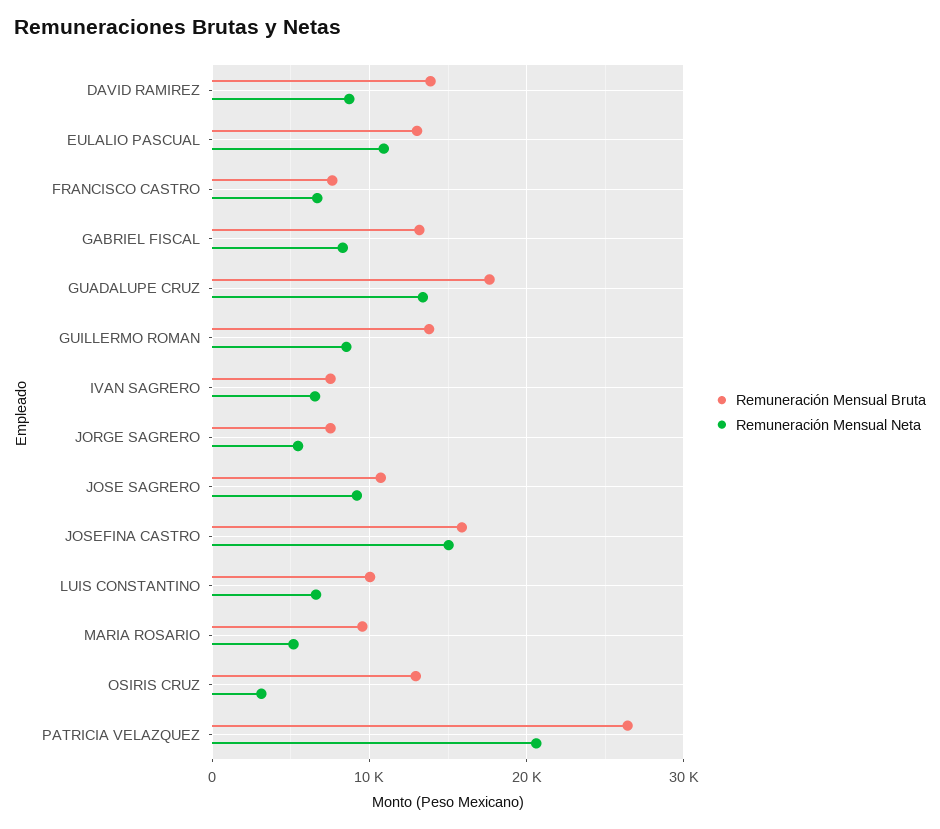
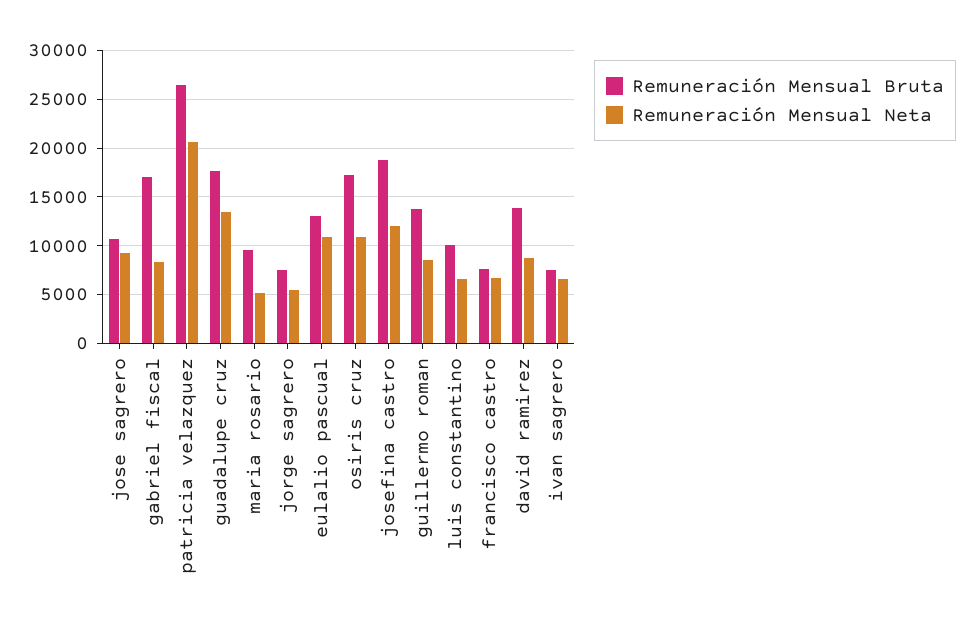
  {
    "Remuneración Mensual Bruta": {
      "DAVID RAMIREZ": 14000,
      "EULALIO PASCUAL": 13000,
      "FRANCISCO CASTRO": 8000,
-     "GABRIEL FISCAL": 13000,
+     "GABRIEL FISCAL": 17000,
      "GUADALUPE CRUZ": 18000,
      "GUILLERMO ROMAN": 14000,
      "IVAN SAGRERO": 8000,
      "JORGE SAGRERO": 8000,
      "JOSE SAGRERO": 11000,
-     "JOSEFINA CASTRO": 16000,
+     "JOSEFINA CASTRO": 19000,
      "LUIS CONSTANTINO": 10000,
      "MARIA ROSARIO": 10000,
-     "OSIRIS CRUZ": 13000,
+     "OSIRIS CRUZ": 17000,
      "PATRICIA VELAZQUEZ": 26000
    },
    "Remuneración Mensual Neta": {
      "DAVID RAMIREZ": 9000,
      "EULALIO PASCUAL": 11000,
      "FRANCISCO CASTRO": 7000,
      "GABRIEL FISCAL": 8000,
      "GUADALUPE CRUZ": 13000,
      "GUILLERMO ROMAN": 9000,
      "IVAN SAGRERO": 7000,
      "JORGE SAGRERO": 5000,
      "JOSE SAGRERO": 9000,
-     "JOSEFINA CASTRO": 15000,
+     "JOSEFINA CASTRO": 12000,
      "LUIS CONSTANTINO": 7000,
      "MARIA ROSARIO": 5000,
-     "OSIRIS CRUZ": 3000,
+     "OSIRIS CRUZ": 11000,
      "PATRICIA VELAZQUEZ": 21000
    }
  }

